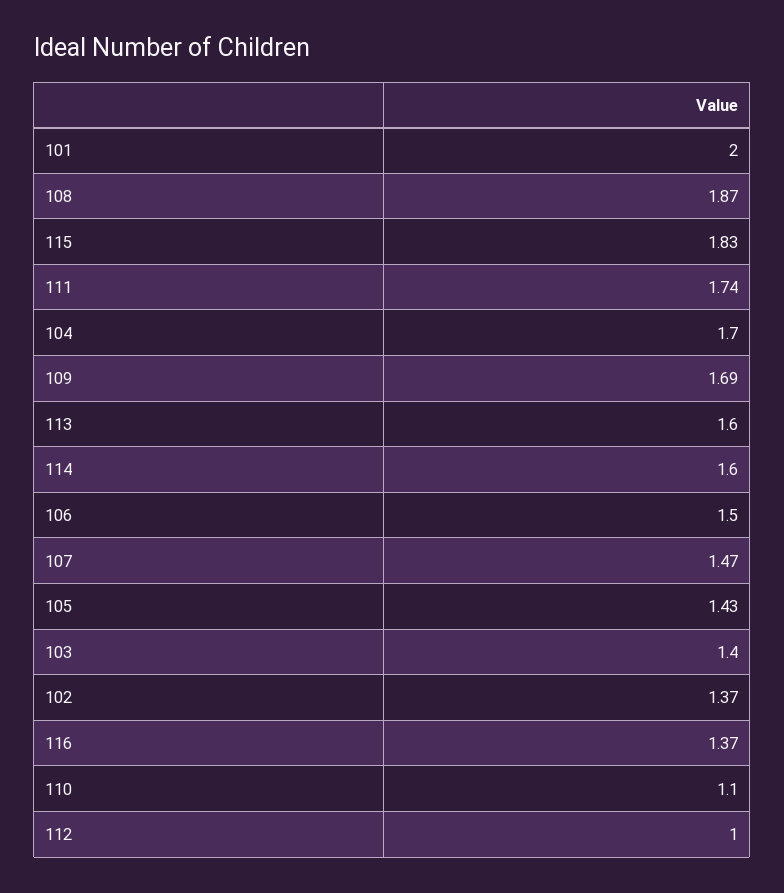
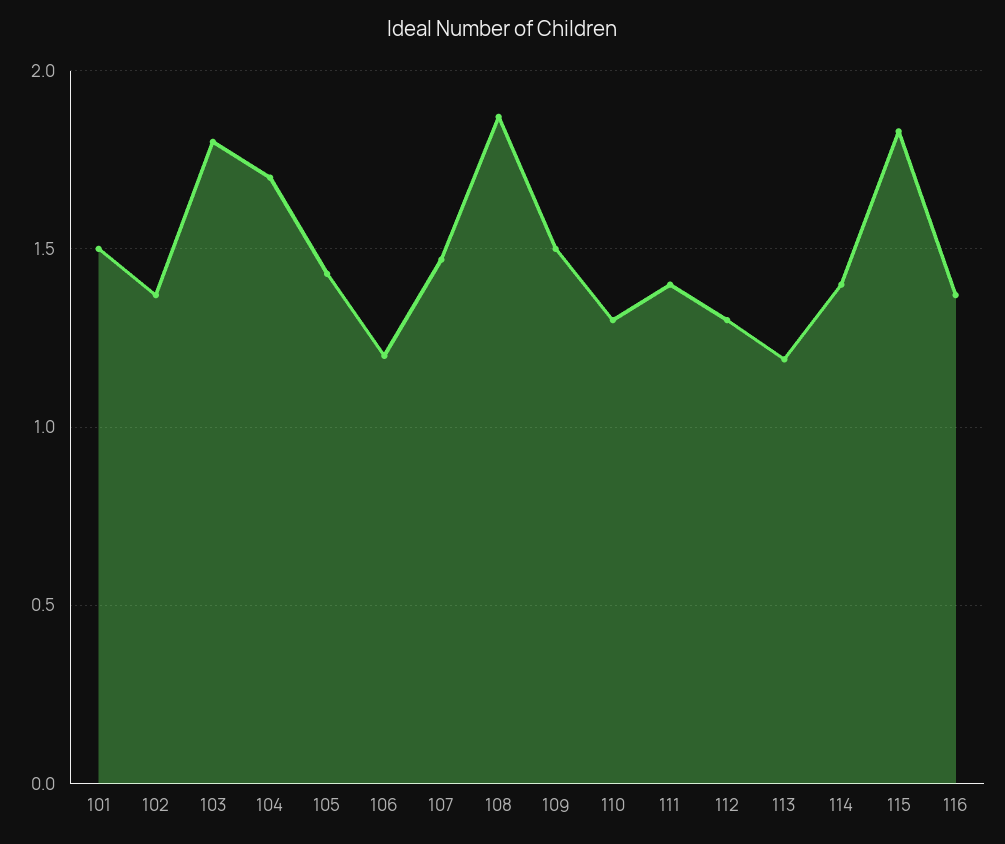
  {
-   "101": 2,
+   "101": 1.5,
    "108": 1.87,
    "115": 1.83,
-   "111": 1.74,
+   "111": 1.4,
    "104": 1.7,
-   "109": 1.69,
+   "109": 1.5,
-   "113": 1.6,
+   "113": 1.2,
-   "114": 1.6,
+   "114": 1.4,
-   "106": 1.5,
+   "106": 1.2,
    "107": 1.47,
    "105": 1.43,
-   "103": 1.4,
+   "103": 1.8,
    "102": 1.37,
    "116": 1.37,
-   "110": 1.1,
+   "110": 1.3,
-   "112": 1
+   "112": 1.3
  }

